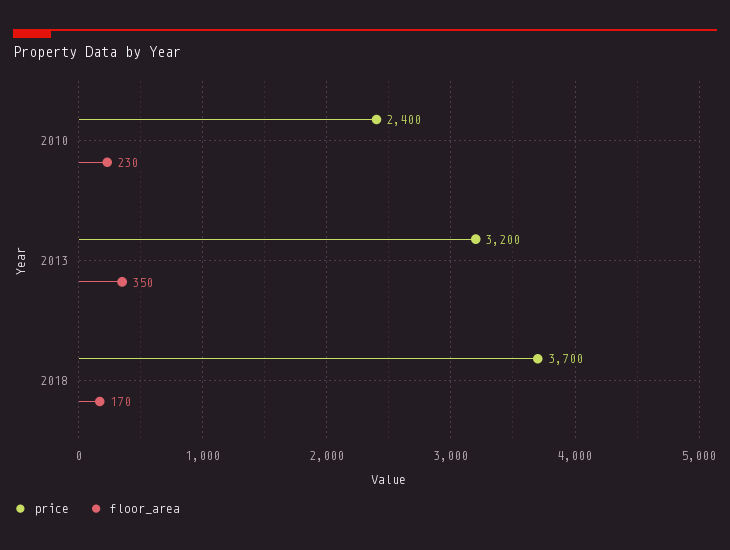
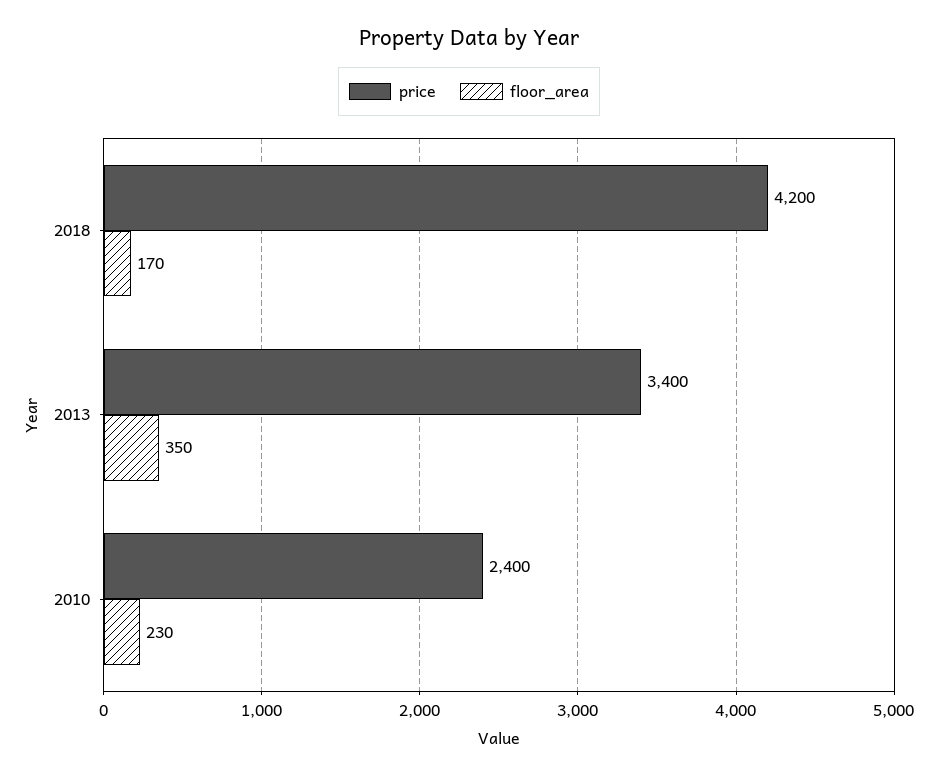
  {
    "price": {
      "2010": 2400,
-     "2013": 3200,
+     "2013": 3400,
-     "2018": 3700
+     "2018": 4200
    },
    "floor_area": {
      "2010": 230,
      "2013": 350,
      "2018": 170
    }
  }

